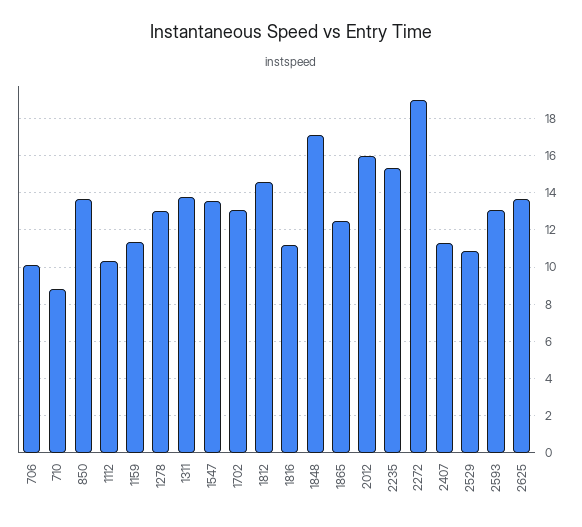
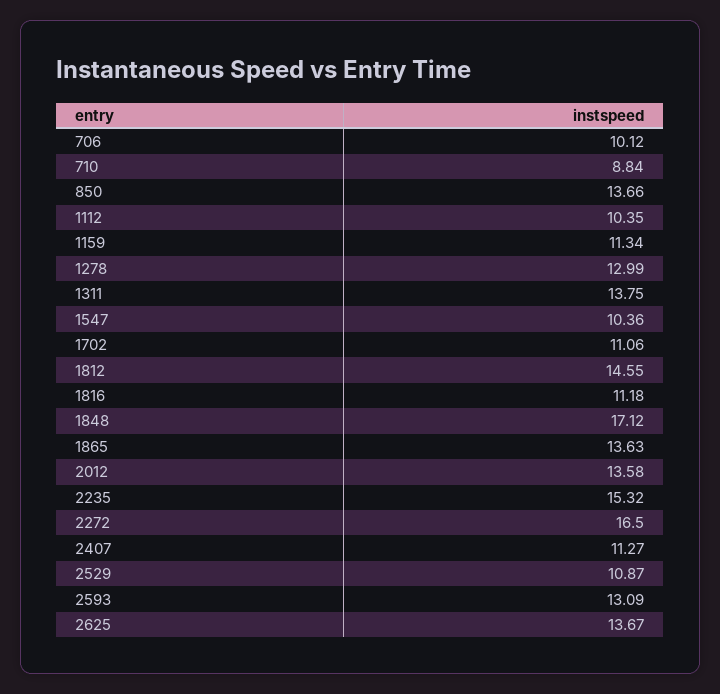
  {
    "706": 10.12,
    "710": 8.84,
    "850": 13.66,
    "1112": 10.35,
    "1159": 11.34,
    "1278": 12.99,
    "1311": 13.75,
-   "1547": 13.5,
+   "1547": 10.36,
-   "1702": 13,
+   "1702": 11.06,
    "1812": 14.55,
    "1816": 11.18,
    "1848": 17.12,
-   "1865": 12.5,
+   "1865": 13.63,
-   "2012": 16,
+   "2012": 13.58,
    "2235": 15.32,
-   "2272": 19,
+   "2272": 16.5,
    "2407": 11.27,
    "2529": 10.87,
    "2593": 13.09,
    "2625": 13.67
  }

